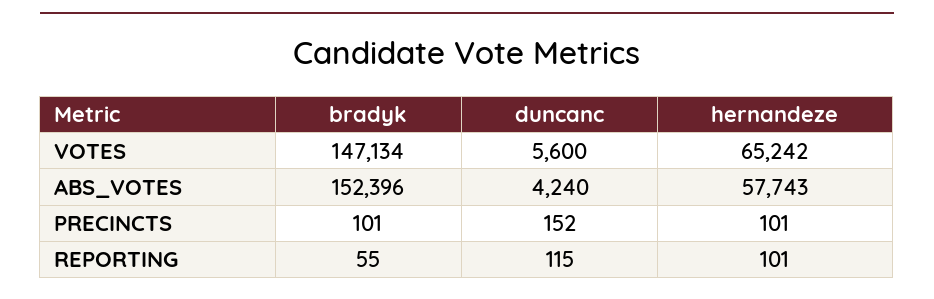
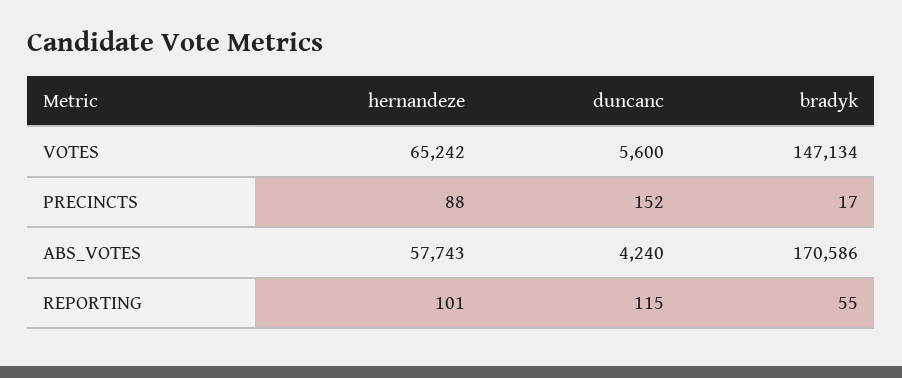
  {
    "bradyk": {
      "VOTES": 147134,
-     "ABS_VOTES": 152396,
+     "ABS_VOTES": 170586,
-     "PRECINCTS": 101,
+     "PRECINCTS": 17,
      "REPORTING": 55
    },
    "duncanc": {
      "VOTES": 5600,
      "ABS_VOTES": 4240,
      "PRECINCTS": 152,
      "REPORTING": 115
    },
    "hernandeze": {
      "VOTES": 65242,
      "ABS_VOTES": 57743,
-     "PRECINCTS": 101,
+     "PRECINCTS": 88,
      "REPORTING": 101
    }
  }

